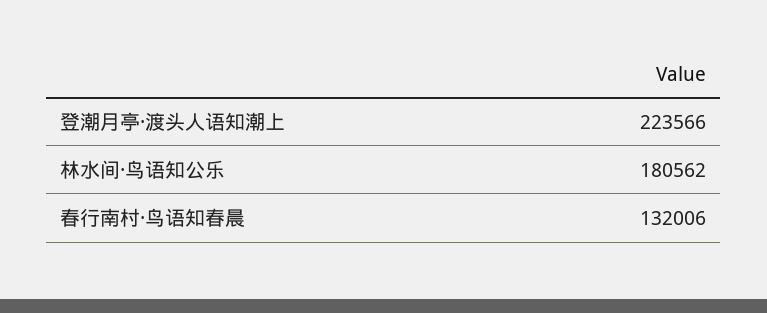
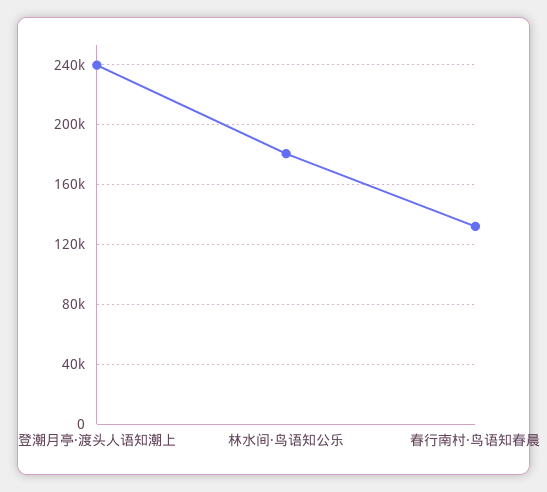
  {
-   "登潮月亭·渡头人语知潮上": 223566,
+   "登潮月亭·渡头人语知潮上": 240000,
    "林水间·鸟语知公乐": 180562,
    "春行南村·鸟语知春晨": 132006
  }

